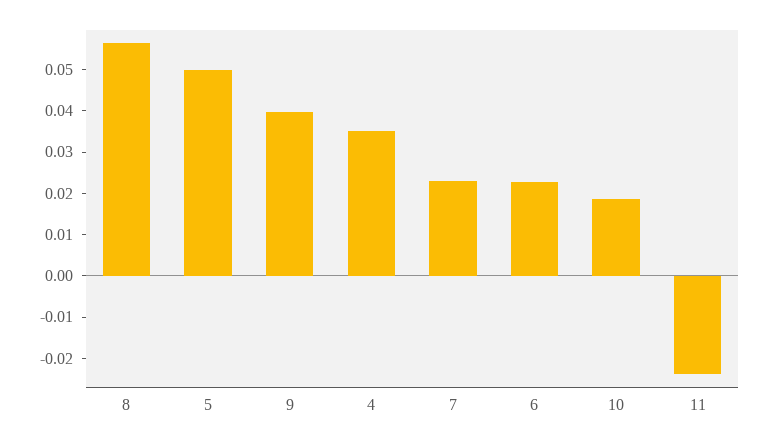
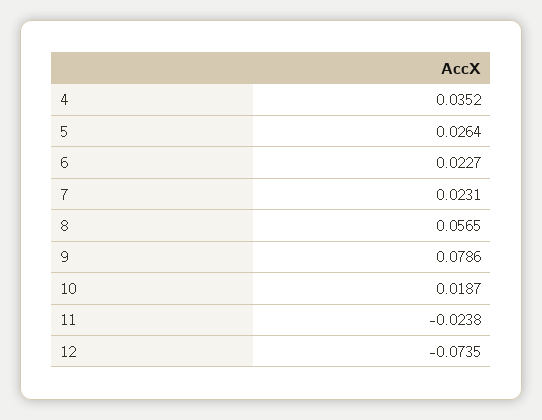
  {
    "8": 0.0565,
-   "5": 0.05,
+   "5": 0.0264,
-   "9": 0.04,
+   "9": 0.0786,
    "4": 0.0352,
    "7": 0.0231,
    "6": 0.0227,
    "10": 0.0187,
-   "11": -0.0238
+   "11": -0.0238,
+   "12": -0.0735
  }

